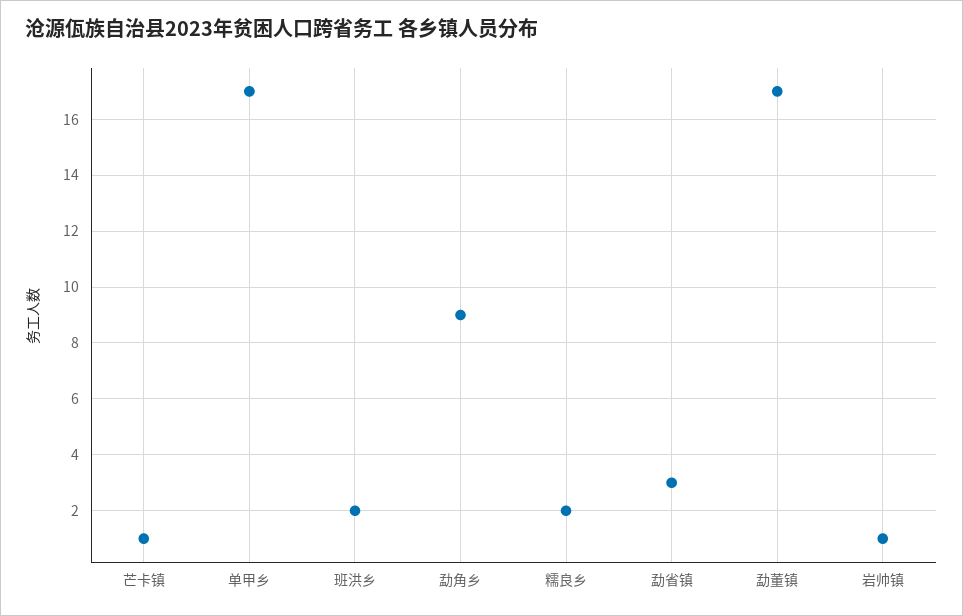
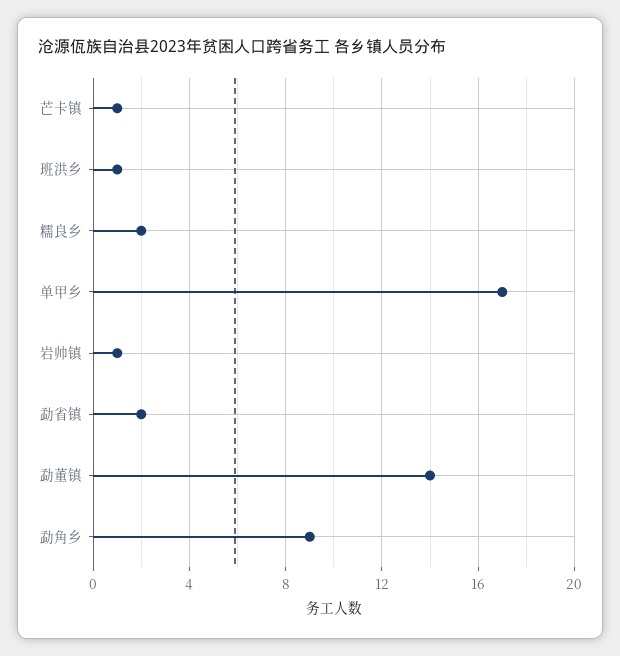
  {
    "芒卡镇": 1,
    "单甲乡": 17,
-   "班洪乡": 2,
+   "班洪乡": 1,
    "勐角乡": 9,
    "糯良乡": 2,
-   "勐省镇": 3,
+   "勐省镇": 2,
-   "勐董镇": 17,
+   "勐董镇": 14,
    "岩帅镇": 1
  }

